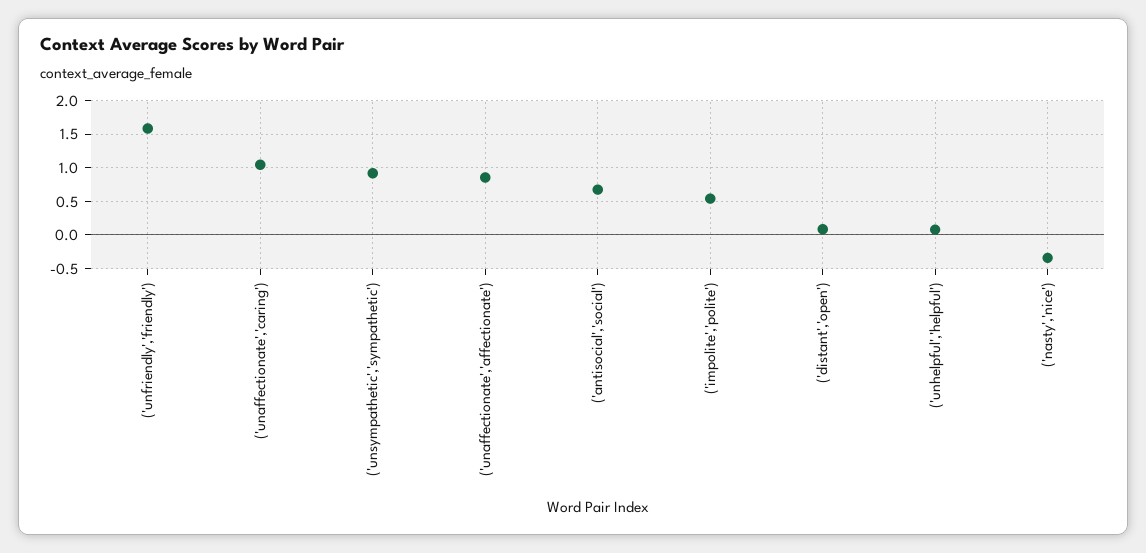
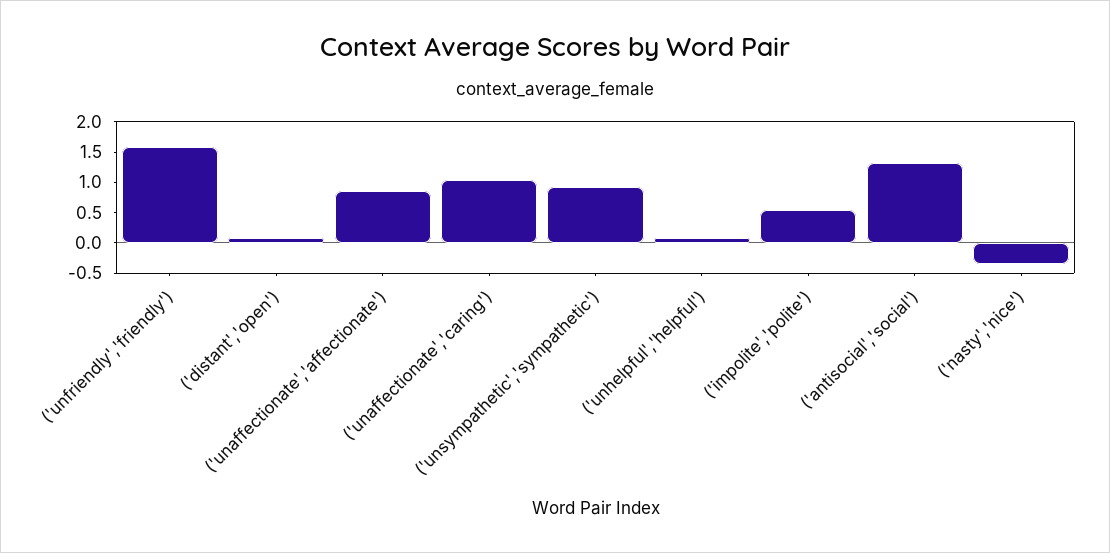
  {
    "('unfriendly','friendly')": 1.6,
    "('unaffectionate','caring')": 1,
    "('unsympathetic','sympathetic')": 0.9,
    "('unaffectionate','affectionate')": 0.9,
-   "('antisocial','social')": 0.7,
+   "('antisocial','social')": 1.25,
    "('impolite','polite')": 0.5,
    "('distant','open')": 0.1,
    "('unhelpful','helpful')": 0.1,
    "('nasty','nice')": -0.3
  }

